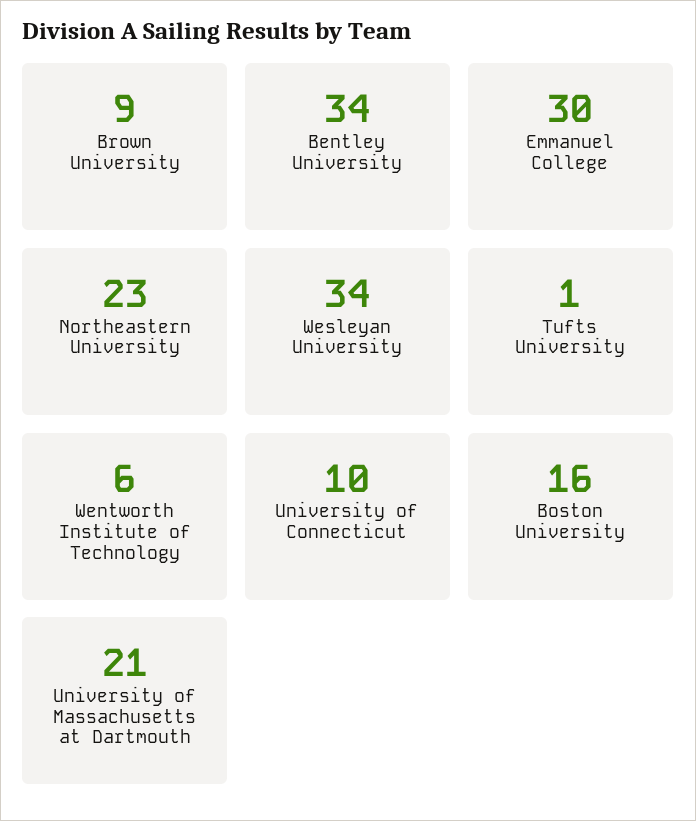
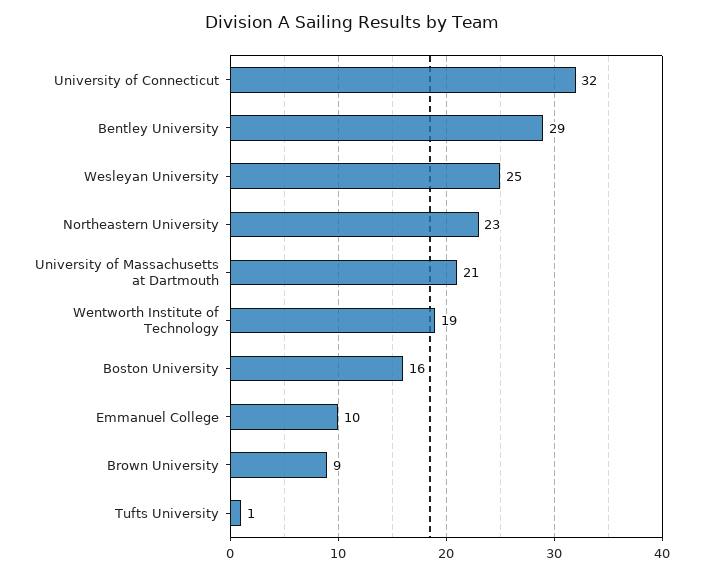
  {
    "Brown University": 9,
-   "Bentley University": 34,
+   "Bentley University": 29,
-   "Emmanuel College": 30,
+   "Emmanuel College": 10,
    "Northeastern University": 23,
-   "Wesleyan University": 34,
+   "Wesleyan University": 25,
    "Tufts University": 1,
-   "Wentworth Institute of Technology": 6,
+   "Wentworth Institute of Technology": 19,
-   "University of Connecticut": 10,
+   "University of Connecticut": 32,
    "Boston University": 16,
    "University of Massachusetts at Dartmouth": 21
  }

